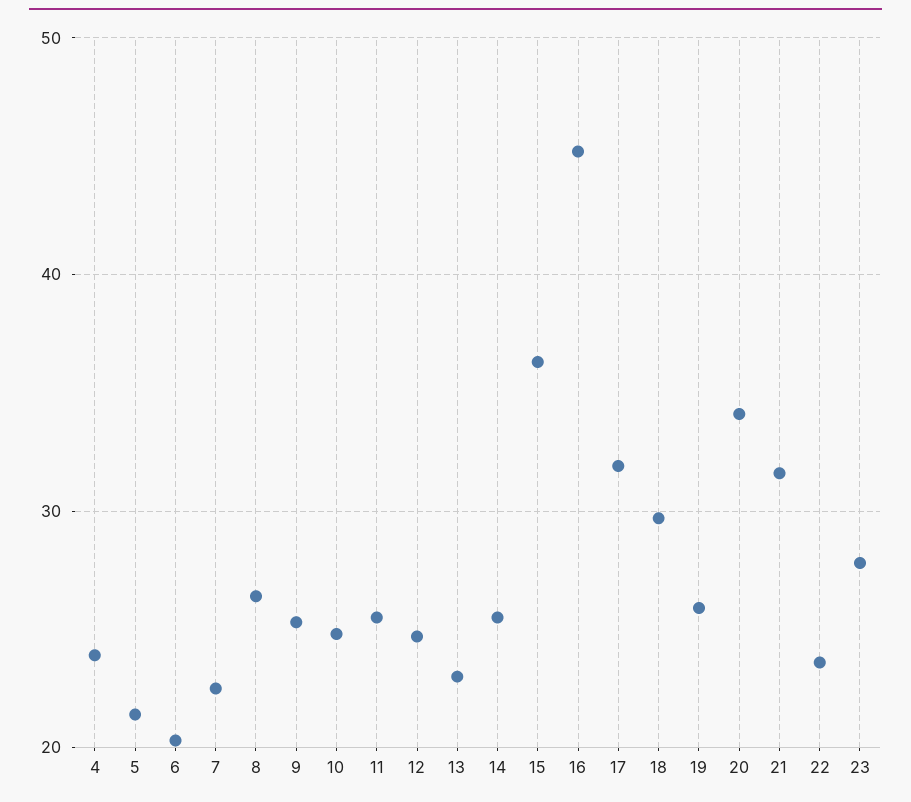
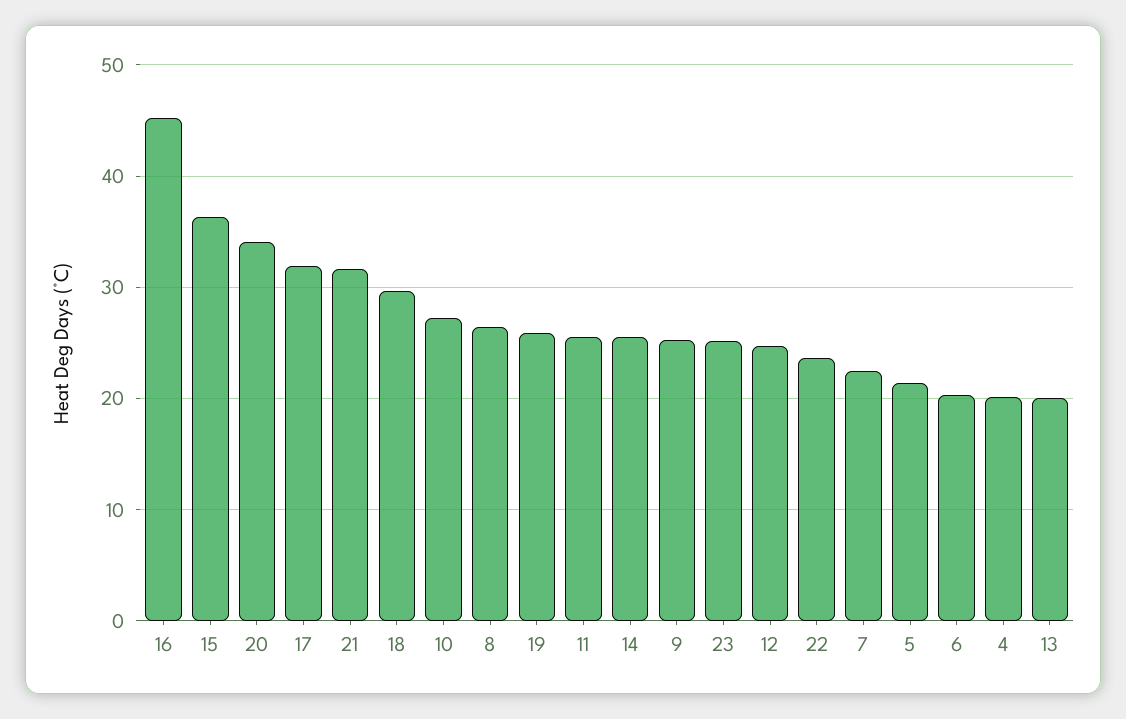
  {
-   "4": 24,
+   "4": 20,
    "5": 21,
    "6": 20,
    "7": 23,
    "8": 26,
    "9": 25,
-   "10": 25,
+   "10": 27,
    "11": 26,
    "12": 25,
-   "13": 23,
+   "13": 20,
    "14": 26,
    "15": 36,
    "16": 45,
    "17": 32,
    "18": 30,
    "19": 26,
    "20": 34,
    "21": 32,
    "22": 24,
-   "23": 28
+   "23": 25
  }

